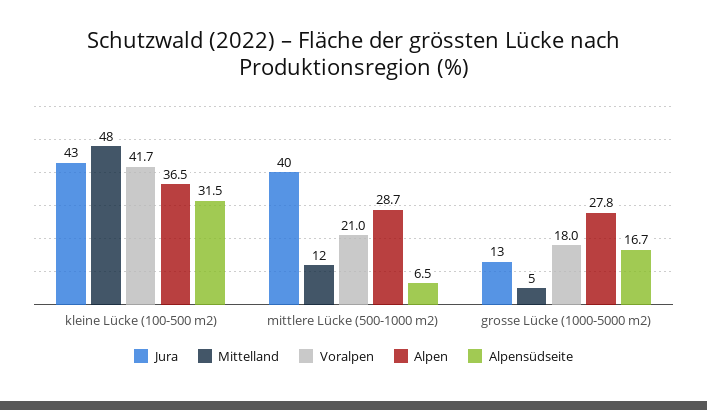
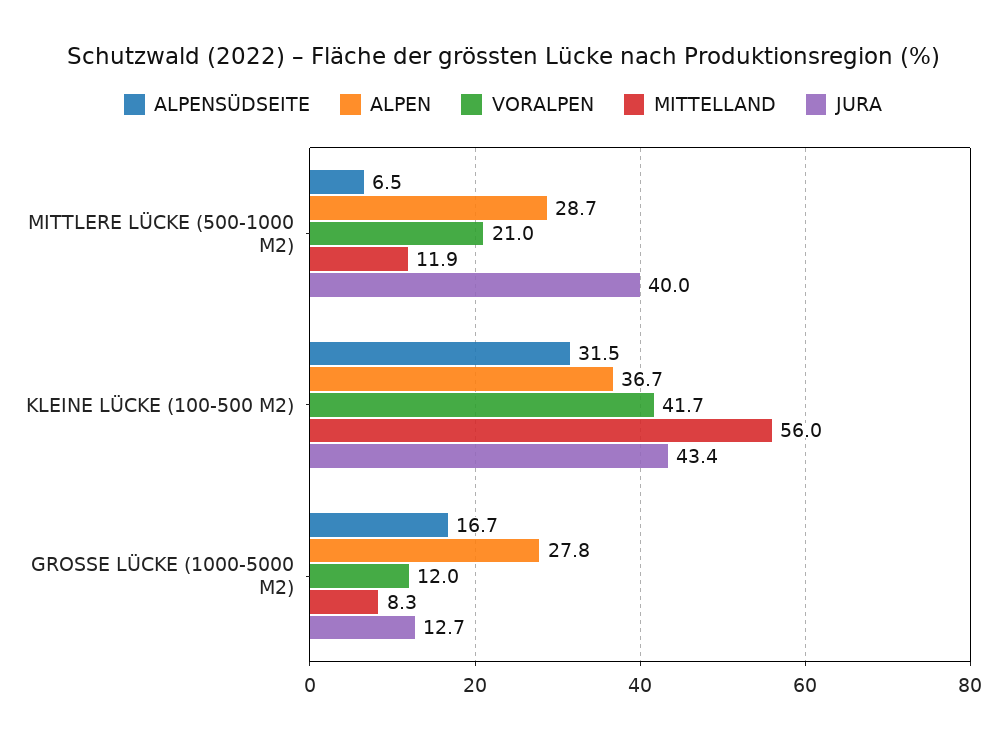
  {
    "Jura": {
      "kleine Lücke (100-500 m2)": 43.4,
      "mittlere Lücke (500-1000 m2)": 40,
      "grosse Lücke (1000-5000 m2)": 12.7
    },
    "Mittelland": {
-     "kleine Lücke (100-500 m2)": 48,
+     "kleine Lücke (100-500 m2)": 56,
      "mittlere Lücke (500-1000 m2)": 11.9,
-     "grosse Lücke (1000-5000 m2)": 5
+     "grosse Lücke (1000-5000 m2)": 8.3
    },
    "Voralpen": {
      "kleine Lücke (100-500 m2)": 41.7,
      "mittlere Lücke (500-1000 m2)": 21,
-     "grosse Lücke (1000-5000 m2)": 18
+     "grosse Lücke (1000-5000 m2)": 12
    },
    "Alpen": {
-     "kleine Lücke (100-500 m2)": 36.5,
+     "kleine Lücke (100-500 m2)": 36.7,
      "mittlere Lücke (500-1000 m2)": 28.7,
      "grosse Lücke (1000-5000 m2)": 27.8
    },
    "Alpensüdseite": {
      "kleine Lücke (100-500 m2)": 31.5,
      "mittlere Lücke (500-1000 m2)": 6.5,
      "grosse Lücke (1000-5000 m2)": 16.7
    }
  }

